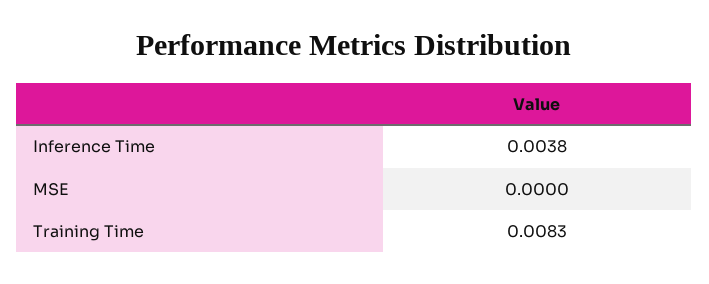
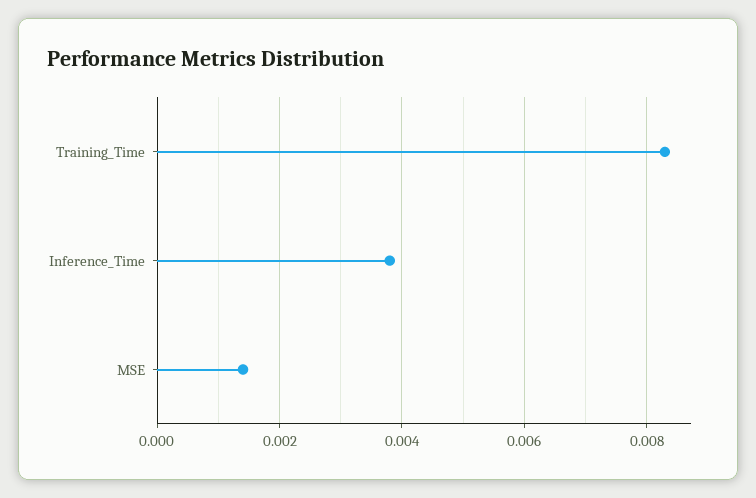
  {
    "Inference Time": 0.0038,
-   "MSE": 0,
+   "MSE": 0.0015,
    "Training Time": 0.0083
  }

